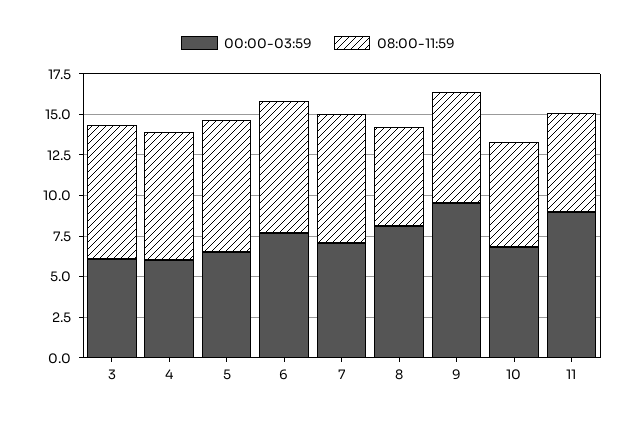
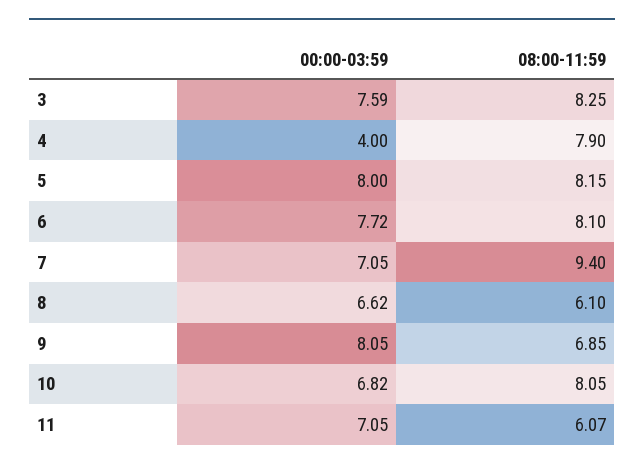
  {
    "00:00-03:59": {
-     "3": 6,
+     "3": 7.59,
-     "4": 6,
+     "4": 4,
-     "5": 6.5,
+     "5": 8,
      "6": 7.72,
      "7": 7.05,
-     "8": 8,
+     "8": 6.62,
-     "9": 9.5,
+     "9": 8.05,
      "10": 6.82,
-     "11": 9
+     "11": 7.05
    },
    "08:00-11:59": {
      "3": 8.25,
      "4": 7.9,
      "5": 8.15,
      "6": 8.1,
-     "7": 8,
+     "7": 9.4,
      "8": 6.1,
      "9": 6.85,
-     "10": 6.5,
+     "10": 8.05,
      "11": 6.07
    }
  }

